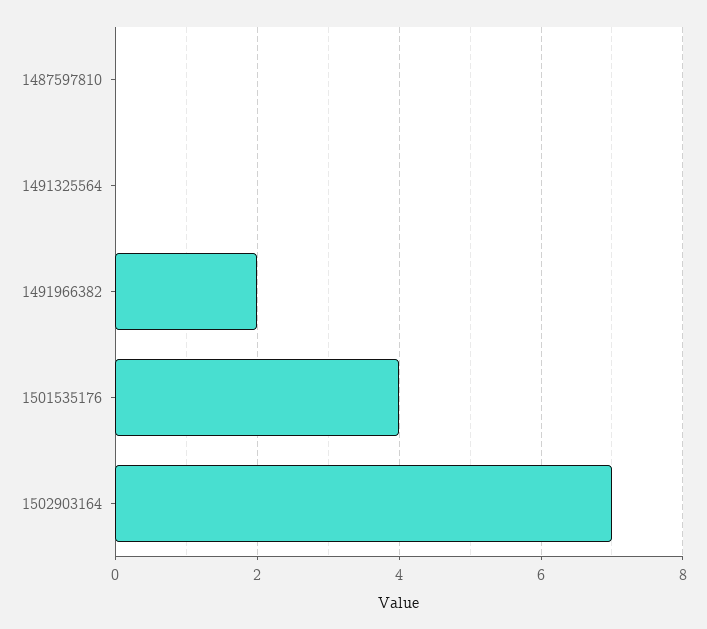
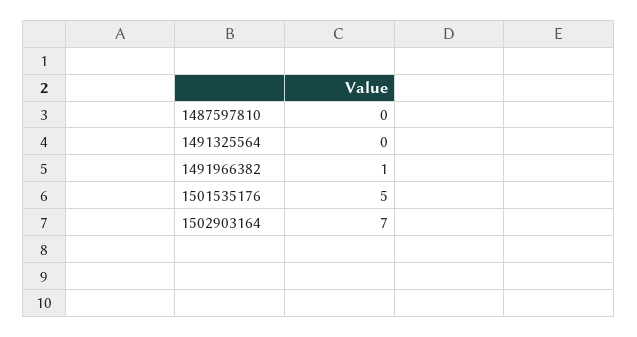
  {
    "1487597810": 0,
    "1491325564": 0,
-   "1491966382": 2,
+   "1491966382": 1,
-   "1501535176": 4,
+   "1501535176": 5,
    "1502903164": 7
  }

